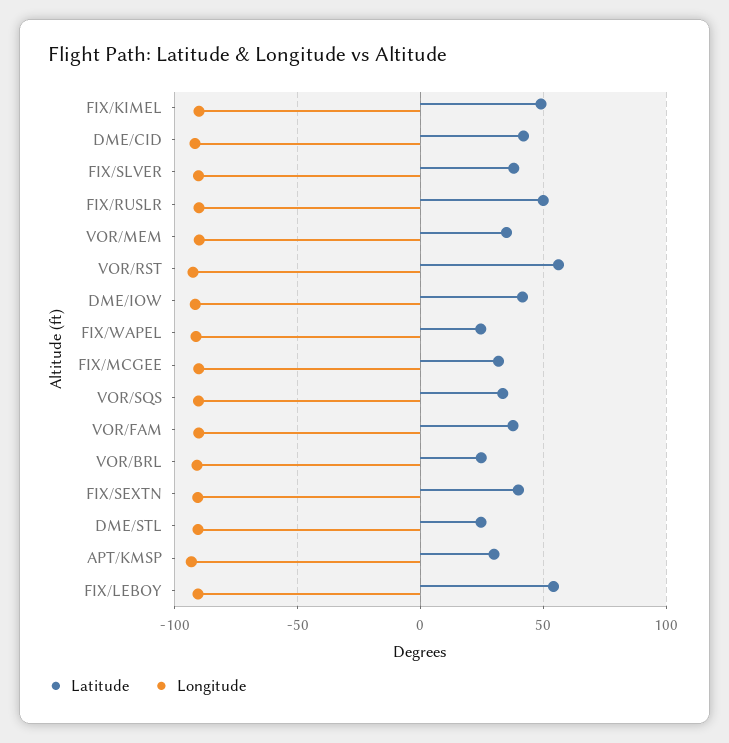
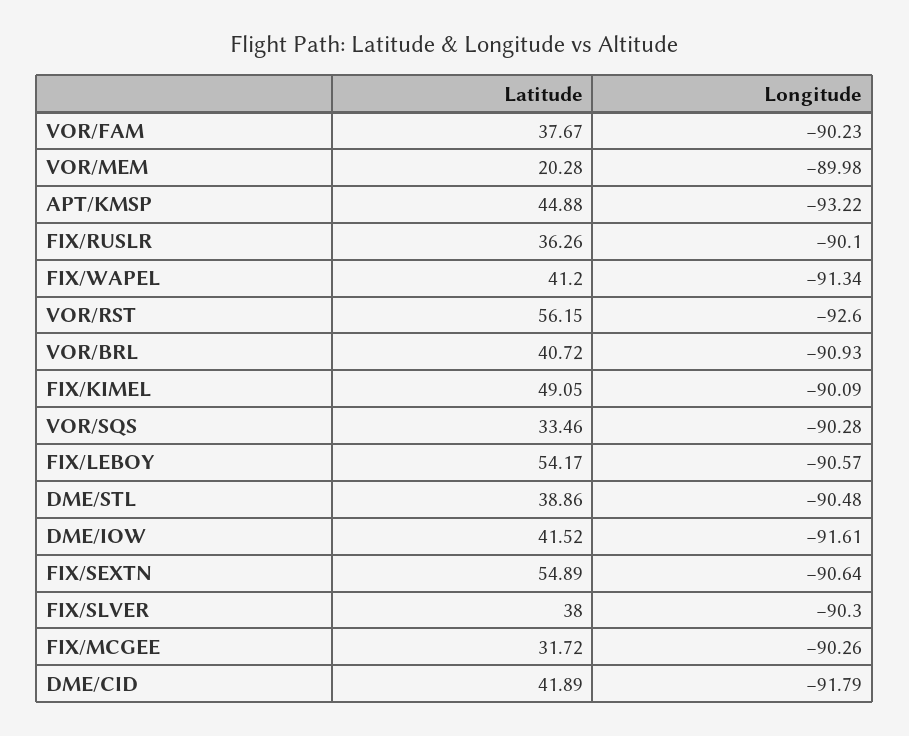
  {
    "Latitude": {
      "FIX/KIMEL": 49.05,
      "DME/CID": 41.89,
      "FIX/SLVER": 38,
-     "FIX/RUSLR": 50,
+     "FIX/RUSLR": 36.26,
-     "VOR/MEM": 35,
+     "VOR/MEM": 20.28,
      "VOR/RST": 56.15,
      "DME/IOW": 41.52,
-     "FIX/WAPEL": 25,
+     "FIX/WAPEL": 41.2,
      "FIX/MCGEE": 31.72,
      "VOR/SQS": 33.46,
      "VOR/FAM": 37.67,
-     "VOR/BRL": 25,
+     "VOR/BRL": 40.72,
-     "FIX/SEXTN": 40,
+     "FIX/SEXTN": 54.89,
-     "DME/STL": 25,
+     "DME/STL": 38.86,
-     "APT/KMSP": 30,
+     "APT/KMSP": 44.88,
      "FIX/LEBOY": 54.17
    },
    "Longitude": {
      "FIX/KIMEL": -90.09,
      "DME/CID": -91.79,
      "FIX/SLVER": -90.3,
      "FIX/RUSLR": -90.1,
      "VOR/MEM": -89.98,
      "VOR/RST": -92.6,
      "DME/IOW": -91.61,
      "FIX/WAPEL": -91.34,
      "FIX/MCGEE": -90.26,
      "VOR/SQS": -90.28,
      "VOR/FAM": -90.23,
      "VOR/BRL": -90.93,
      "FIX/SEXTN": -90.64,
      "DME/STL": -90.48,
      "APT/KMSP": -93.22,
      "FIX/LEBOY": -90.57
    }
  }

